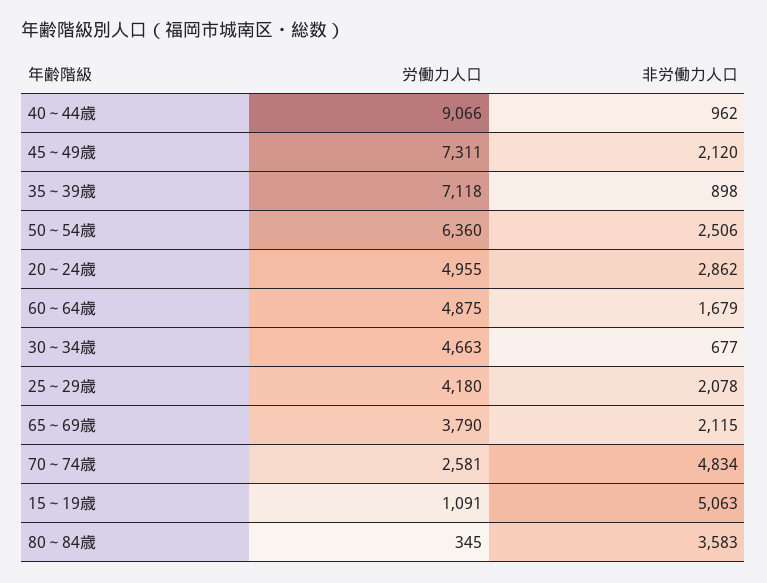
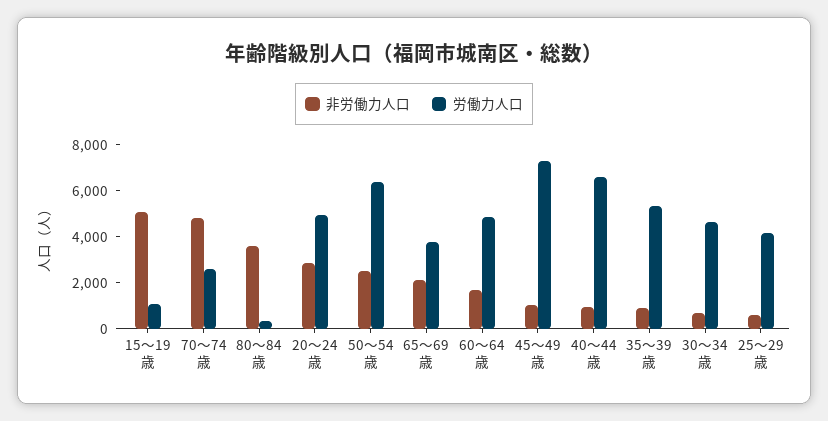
  {
    "労働力人口": {
-     "40～44歳": 9066,
+     "40～44歳": 6500,
      "45～49歳": 7311,
-     "35～39歳": 7118,
+     "35～39歳": 5500,
      "50～54歳": 6360,
      "20～24歳": 4955,
      "60～64歳": 4875,
      "30～34歳": 4663,
      "25～29歳": 4180,
      "65～69歳": 3790,
      "70～74歳": 2581,
      "15～19歳": 1091,
      "80～84歳": 345
    },
    "非労働力人口": {
      "40～44歳": 962,
-     "45～49歳": 2120,
+     "45～49歳": 1000,
      "35～39歳": 898,
      "50～54歳": 2506,
      "20～24歳": 2862,
      "60～64歳": 1679,
      "30～34歳": 677,
-     "25～29歳": 2078,
+     "25～29歳": 500,
      "65～69歳": 2115,
      "70～74歳": 4834,
      "15～19歳": 5063,
      "80～84歳": 3583
    }
  }

